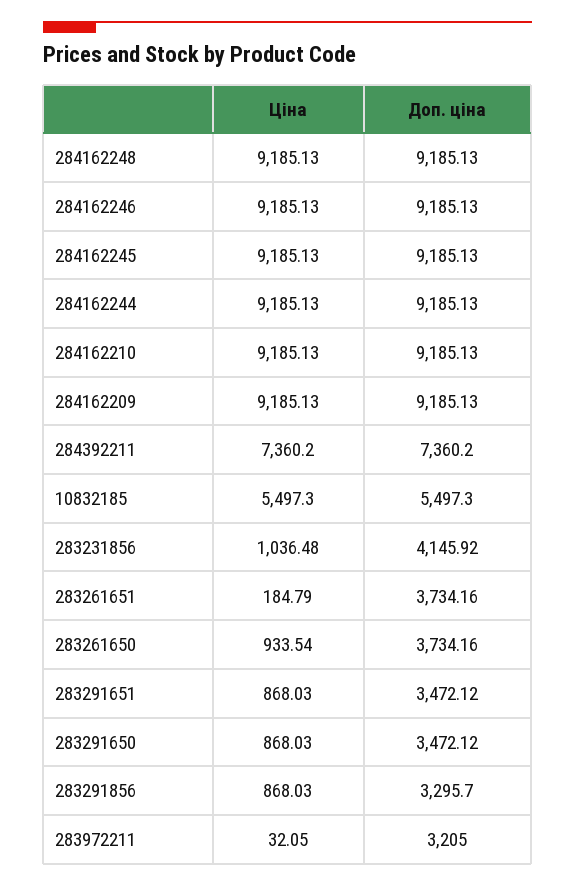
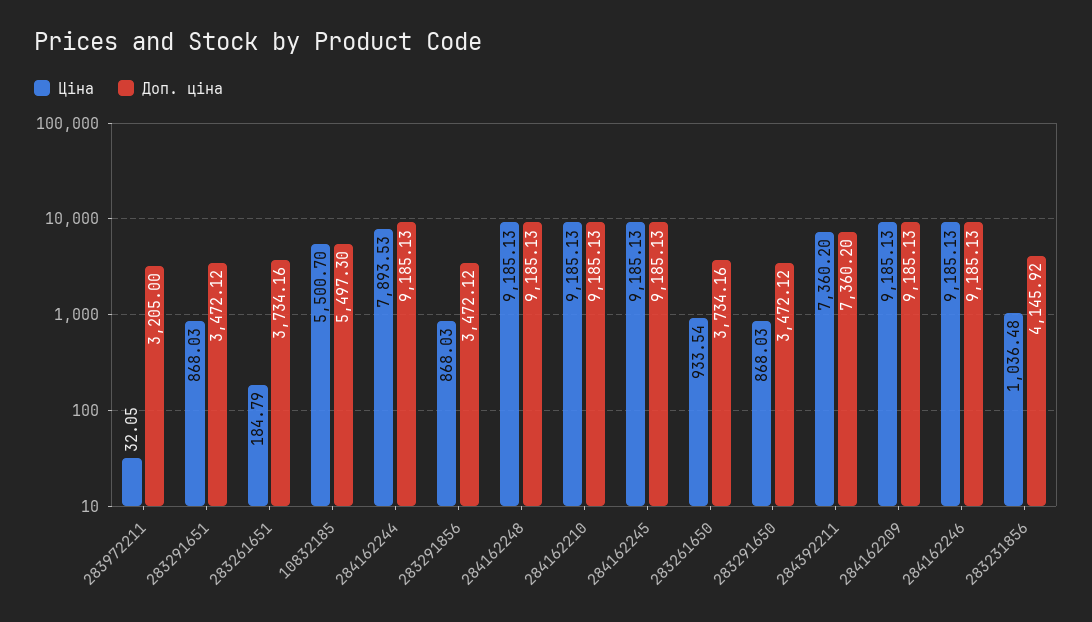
  {
    "Ціна": {
      "284162248": 9185.13,
      "284162246": 9185.13,
      "284162245": 9185.13,
-     "284162244": 9185.13,
+     "284162244": 7893.53,
      "284162210": 9185.13,
      "284162209": 9185.13,
      "284392211": 7360.2,
-     "10832185": 5497.3,
+     "10832185": 5500.7,
      "283231856": 1036.48,
      "283261651": 184.79,
      "283261650": 933.54,
      "283291651": 868.03,
      "283291650": 868.03,
      "283291856": 868.03,
      "283972211": 32.05
    },
    "Доп. ціна": {
      "284162248": 9185.13,
      "284162246": 9185.13,
      "284162245": 9185.13,
      "284162244": 9185.13,
      "284162210": 9185.13,
      "284162209": 9185.13,
      "284392211": 7360.2,
      "10832185": 5497.3,
      "283231856": 4145.92,
      "283261651": 3734.16,
      "283261650": 3734.16,
      "283291651": 3472.12,
      "283291650": 3472.12,
-     "283291856": 3295.7,
+     "283291856": 3472.12,
      "283972211": 3205
    }
  }

